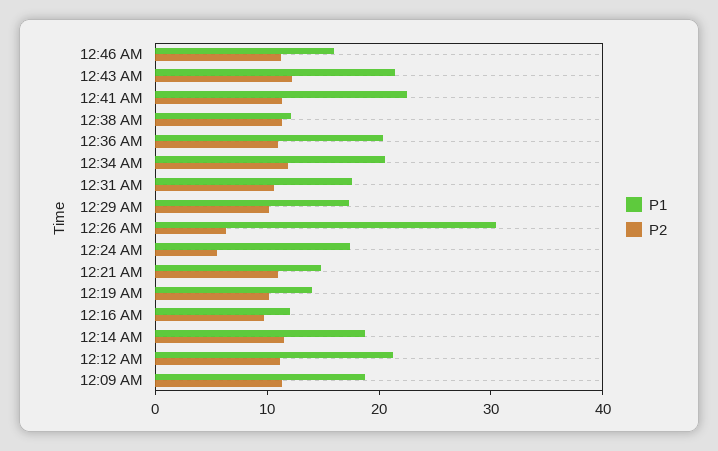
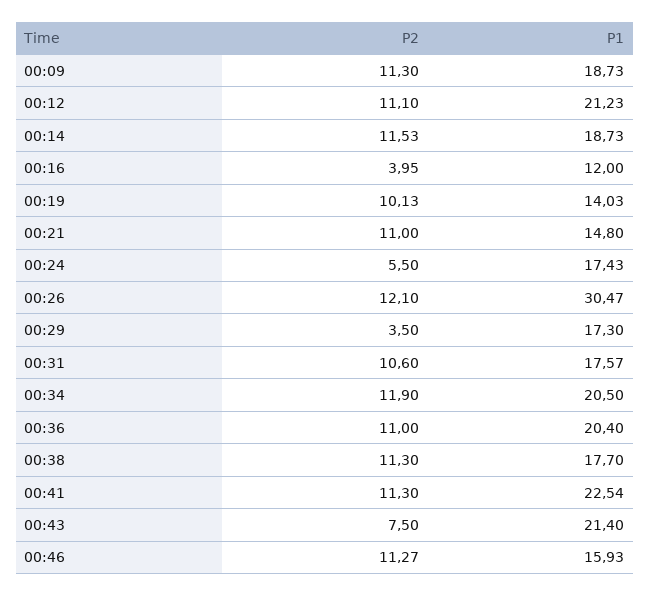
  {
    "P1": {
      "12:46 AM": 15.93,
      "12:43 AM": 21.4,
      "12:41 AM": 22.54,
-     "12:38 AM": 12,
+     "12:38 AM": 17.7,
      "12:36 AM": 20.4,
      "12:34 AM": 20.5,
      "12:31 AM": 17.57,
      "12:29 AM": 17.3,
      "12:26 AM": 30.47,
      "12:24 AM": 17.43,
      "12:21 AM": 14.8,
      "12:19 AM": 14.03,
      "12:16 AM": 12,
      "12:14 AM": 18.73,
      "12:12 AM": 21.23,
      "12:09 AM": 18.73
    },
    "P2": {
      "12:46 AM": 11.27,
-     "12:43 AM": 12,
+     "12:43 AM": 7.5,
      "12:41 AM": 11.3,
      "12:38 AM": 11.3,
      "12:36 AM": 11,
      "12:34 AM": 11.9,
      "12:31 AM": 10.6,
-     "12:29 AM": 10,
+     "12:29 AM": 3.5,
-     "12:26 AM": 6,
+     "12:26 AM": 12.1,
      "12:24 AM": 5.5,
      "12:21 AM": 11,
      "12:19 AM": 10.13,
-     "12:16 AM": 10,
+     "12:16 AM": 3.95,
      "12:14 AM": 11.53,
      "12:12 AM": 11.1,
      "12:09 AM": 11.3
    }
  }

